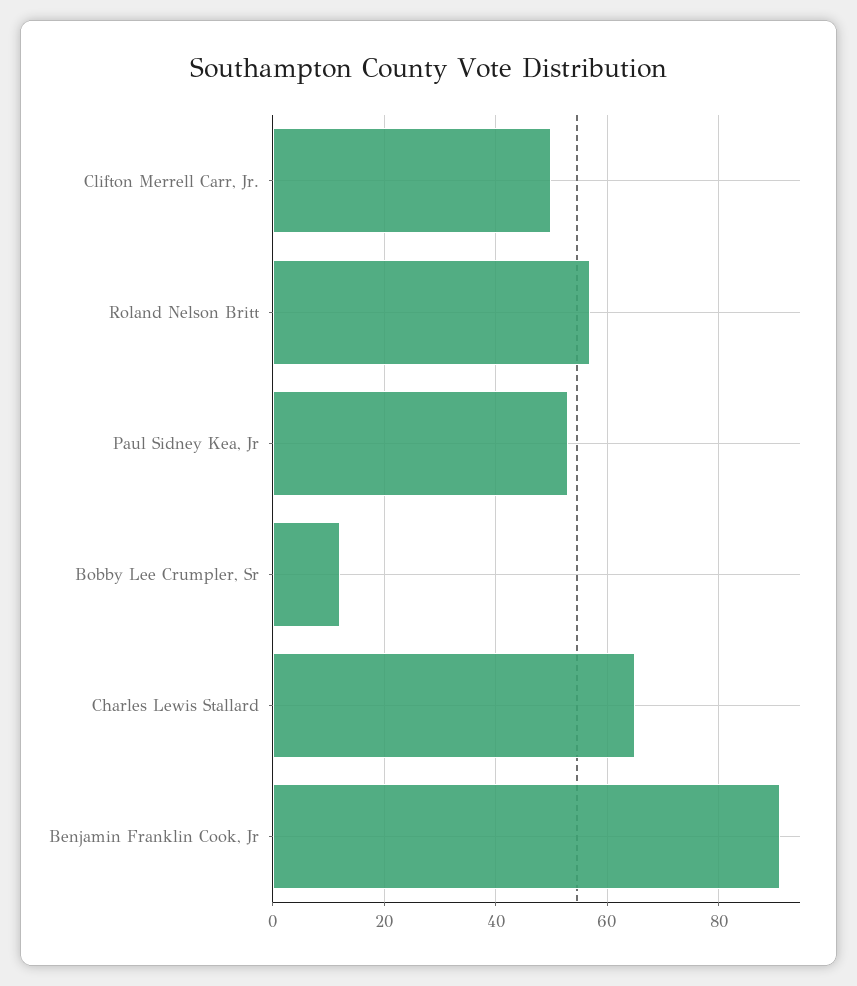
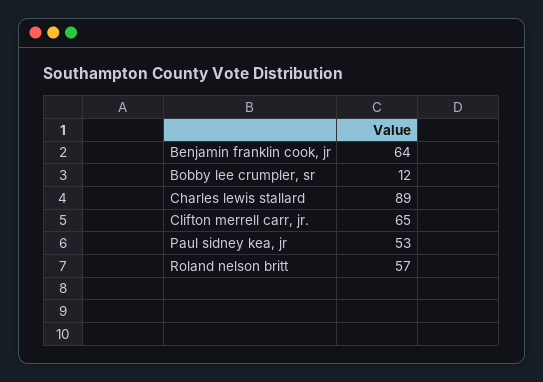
  {
-   "Clifton Merrell Carr, Jr.": 50,
+   "Clifton Merrell Carr, Jr.": 65,
    "Roland Nelson Britt": 57,
    "Paul Sidney Kea, Jr": 53,
    "Bobby Lee Crumpler, Sr": 12,
-   "Charles Lewis Stallard": 65,
+   "Charles Lewis Stallard": 89,
-   "Benjamin Franklin Cook, Jr": 90
+   "Benjamin Franklin Cook, Jr": 64
  }

